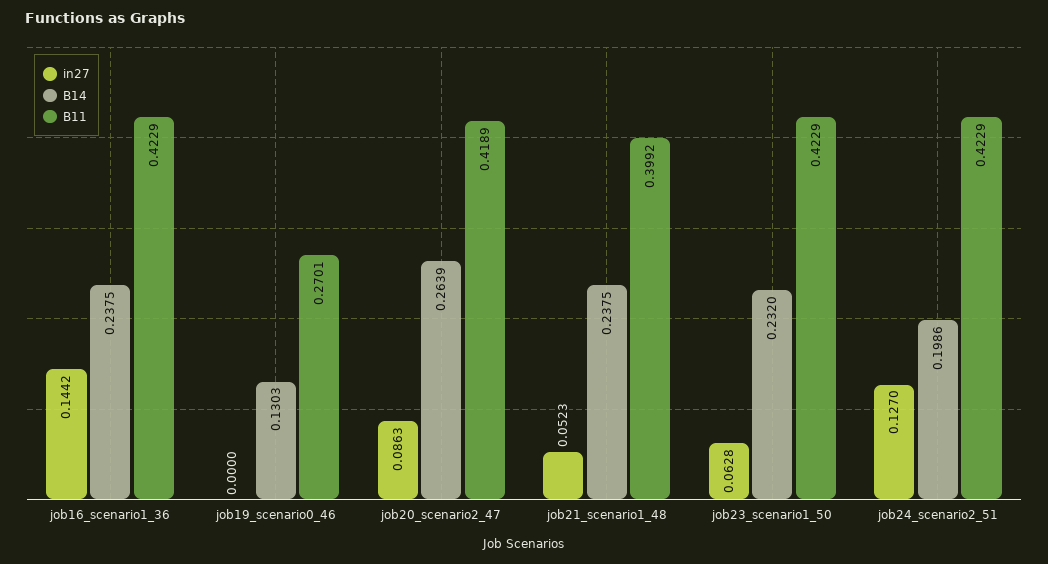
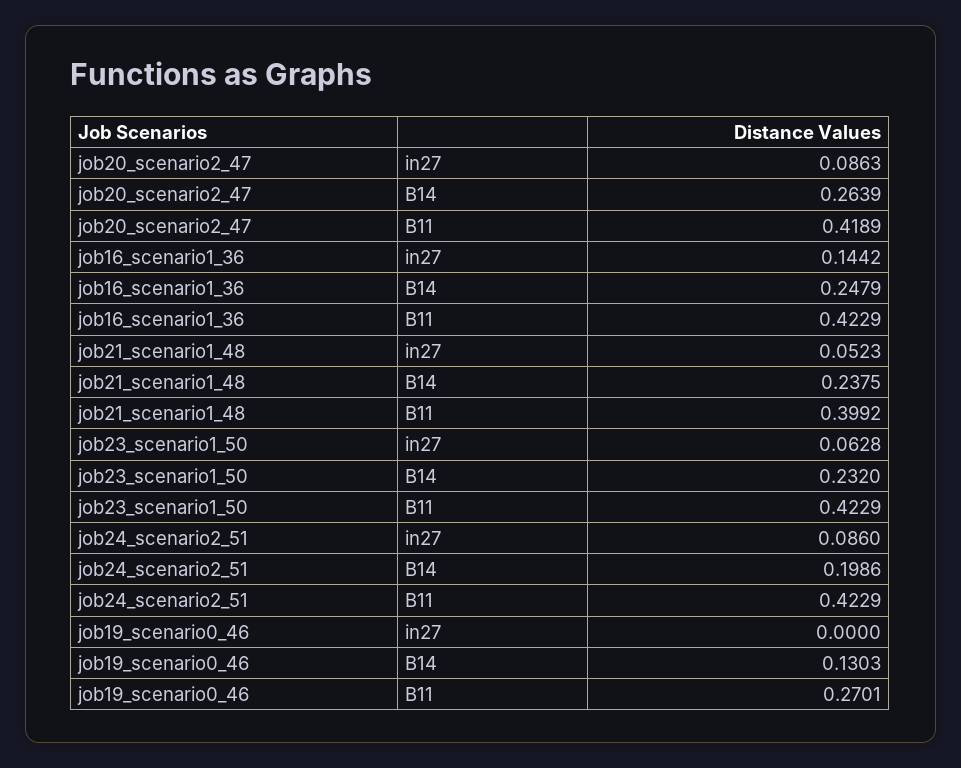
  {
    "in27": {
      "job16_scenario1_36": 0.1442,
      "job19_scenario0_46": 0,
      "job20_scenario2_47": 0.0863,
      "job21_scenario1_48": 0.0523,
      "job23_scenario1_50": 0.0628,
-     "job24_scenario2_51": 0.127
+     "job24_scenario2_51": 0.086
    },
    "B14": {
-     "job16_scenario1_36": 0.2375,
+     "job16_scenario1_36": 0.2479,
      "job19_scenario0_46": 0.1303,
      "job20_scenario2_47": 0.2639,
      "job21_scenario1_48": 0.2375,
      "job23_scenario1_50": 0.232,
      "job24_scenario2_51": 0.1986
    },
    "B11": {
      "job16_scenario1_36": 0.4229,
      "job19_scenario0_46": 0.2701,
      "job20_scenario2_47": 0.4189,
      "job21_scenario1_48": 0.3992,
      "job23_scenario1_50": 0.4229,
      "job24_scenario2_51": 0.4229
    }
  }

